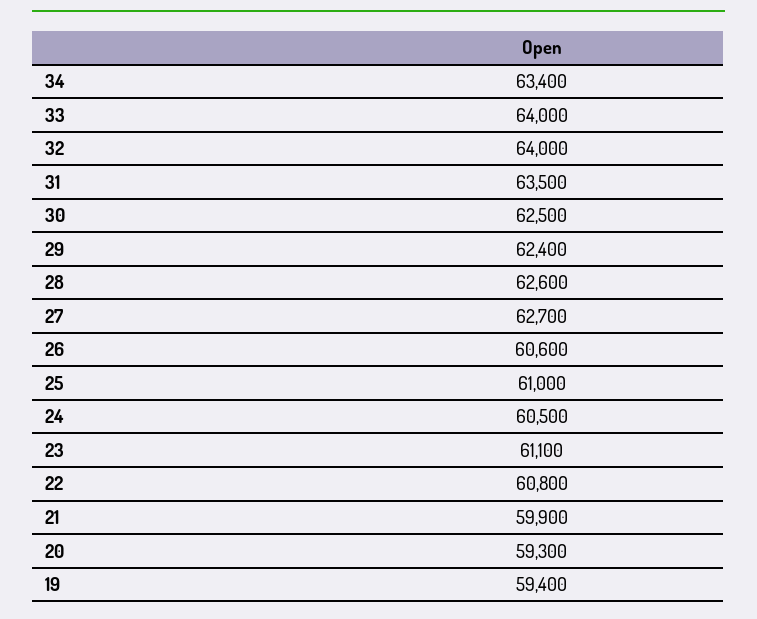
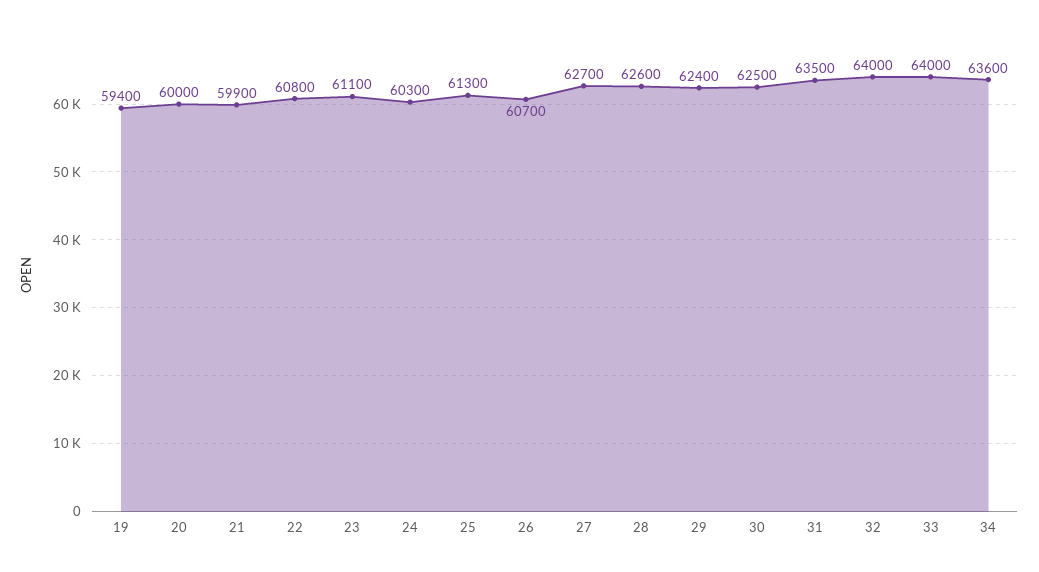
  {
-   "34": 63400,
+   "34": 63600,
    "33": 64000,
    "32": 64000,
    "31": 63500,
    "30": 62500,
    "29": 62400,
    "28": 62600,
    "27": 62700,
-   "26": 60600,
+   "26": 60700,
-   "25": 61000,
+   "25": 61300,
-   "24": 60500,
+   "24": 60300,
    "23": 61100,
    "22": 60800,
    "21": 59900,
-   "20": 59300,
+   "20": 60000,
    "19": 59400
  }

